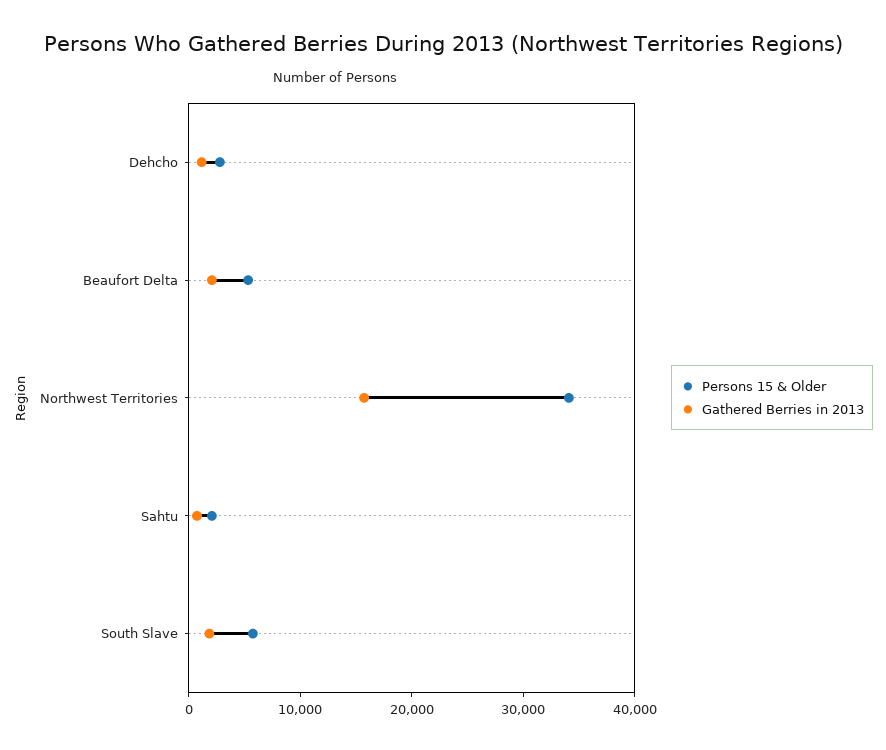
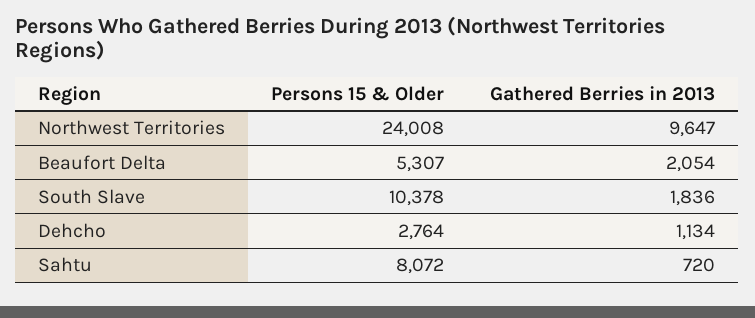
  {
    "Persons 15 & Older": {
      "Dehcho": 2764,
      "Beaufort Delta": 5307,
-     "Northwest Territories": 34000,
+     "Northwest Territories": 24008,
-     "Sahtu": 2000,
+     "Sahtu": 8072,
-     "South Slave": 6000
+     "South Slave": 10378
    },
    "Gathered Berries in 2013": {
      "Dehcho": 1134,
      "Beaufort Delta": 2054,
-     "Northwest Territories": 16000,
+     "Northwest Territories": 9647,
      "Sahtu": 720,
      "South Slave": 1836
    }
  }

